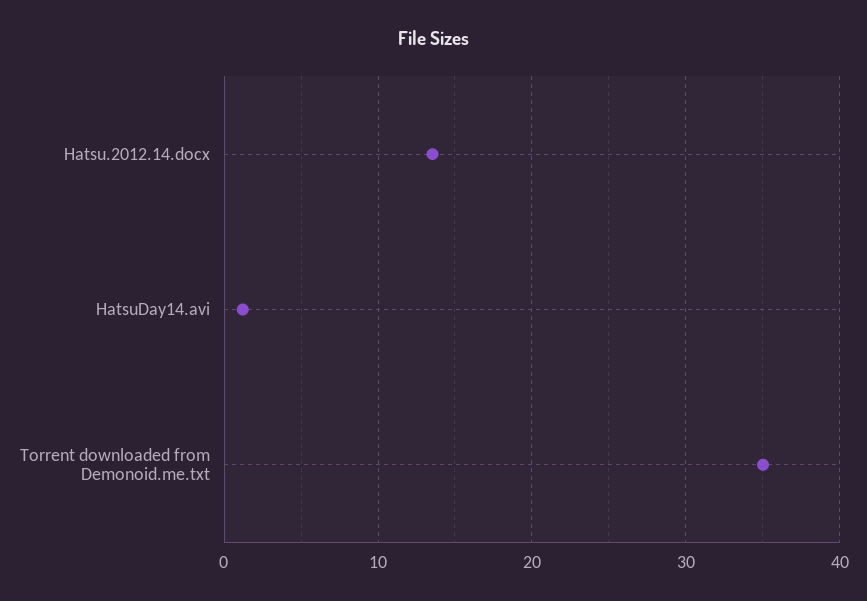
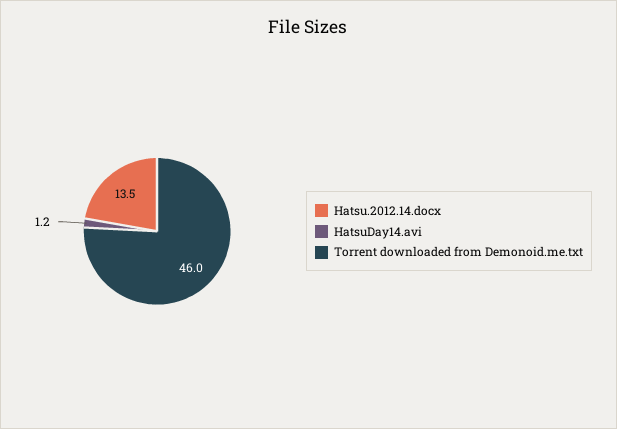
  {
    "Hatsu.2012.14.docx": 13.5,
    "HatsuDay14.avi": 1.2,
-   "Torrent downloaded from Demonoid.me.txt": 35
+   "Torrent downloaded from Demonoid.me.txt": 46
  }

